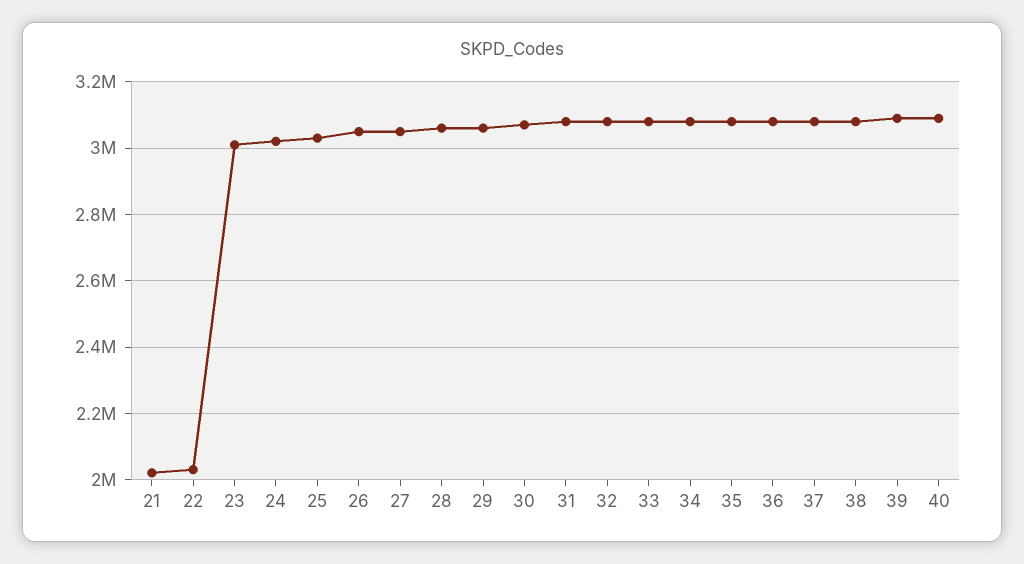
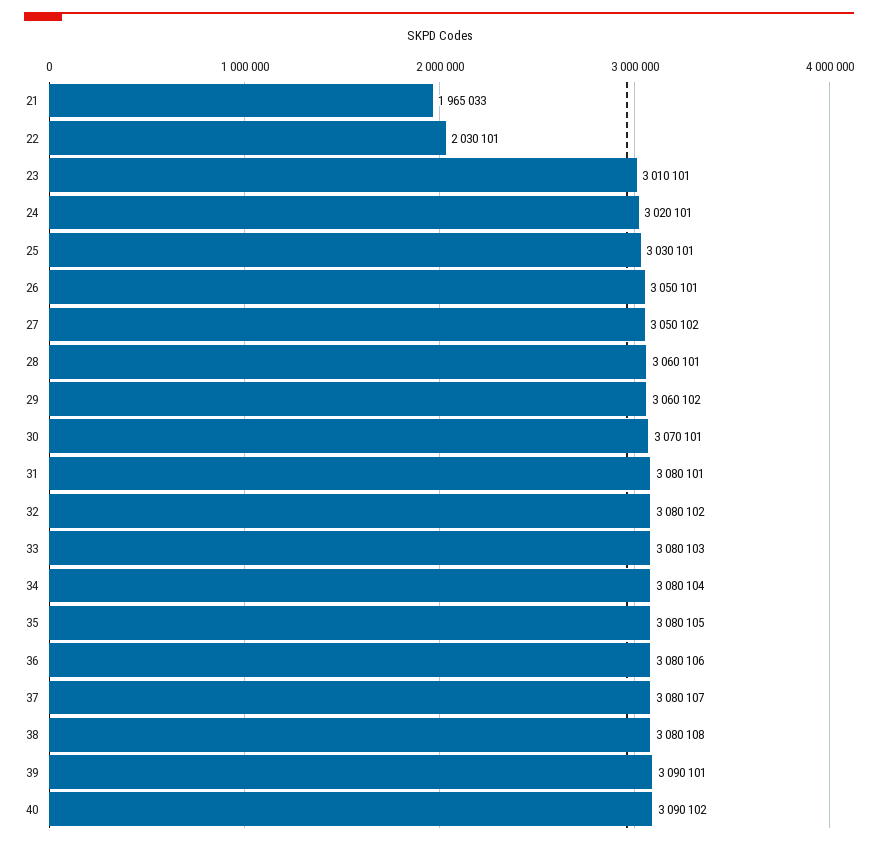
  {
-   "21": 2020000,
+   "21": 1965033,
    "22": 2030101,
    "23": 3010101,
    "24": 3020101,
    "25": 3030101,
    "26": 3050101,
    "27": 3050102,
    "28": 3060101,
    "29": 3060102,
    "30": 3070101,
    "31": 3080101,
    "32": 3080102,
    "33": 3080103,
    "34": 3080104,
    "35": 3080105,
    "36": 3080106,
    "37": 3080107,
    "38": 3080108,
    "39": 3090101,
    "40": 3090102
  }

